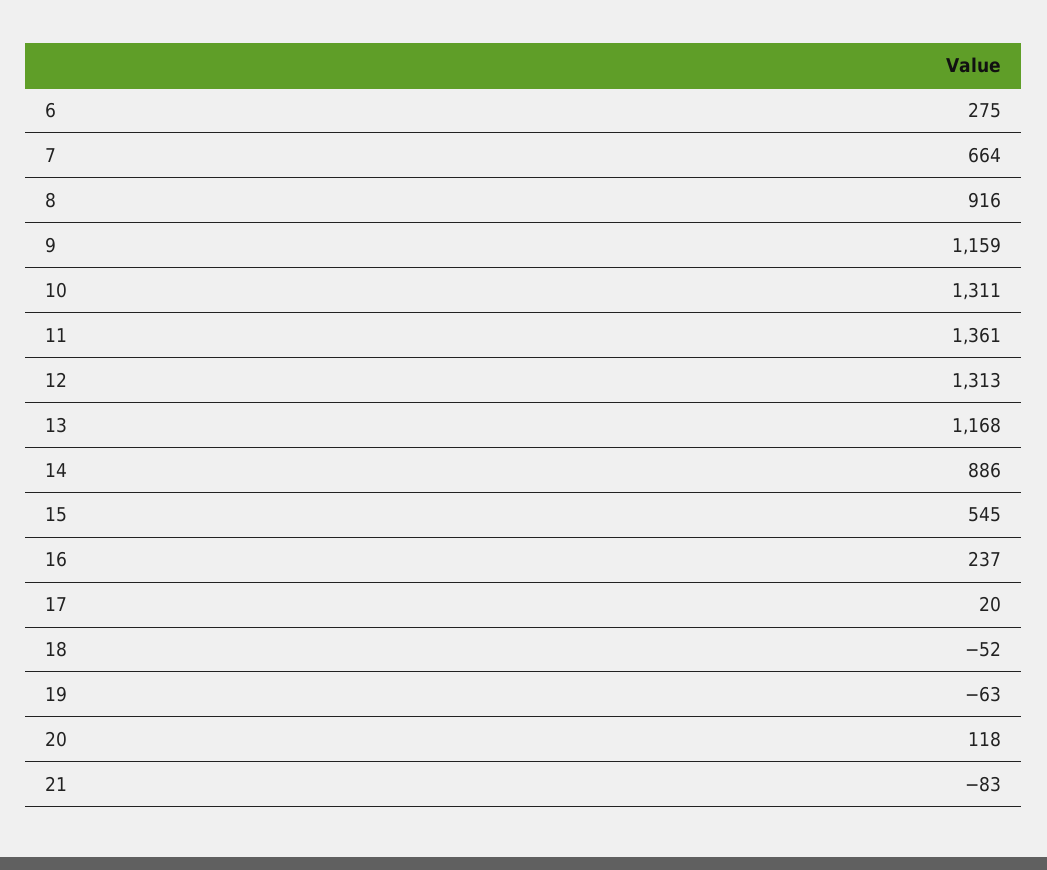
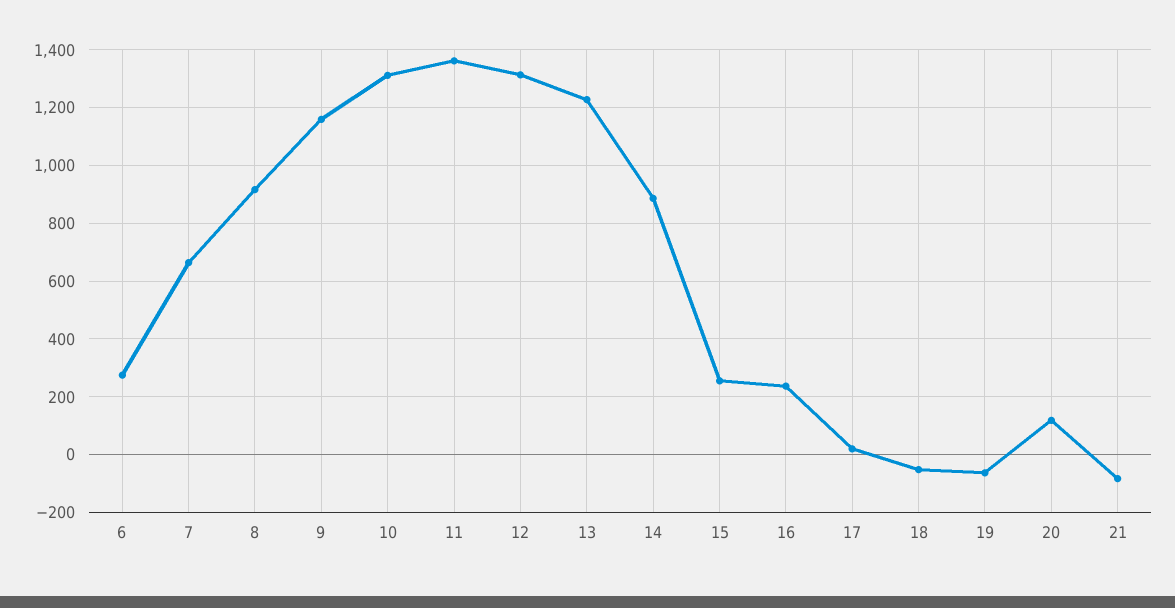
  {
    "6": 275,
    "7": 664,
    "8": 916,
    "9": 1159,
    "10": 1311,
    "11": 1361,
    "12": 1313,
-   "13": 1168,
+   "13": 1225,
    "14": 886,
-   "15": 545,
+   "15": 250,
    "16": 237,
    "17": 20,
    "18": -52,
    "19": -63,
    "20": 118,
    "21": -83
  }

